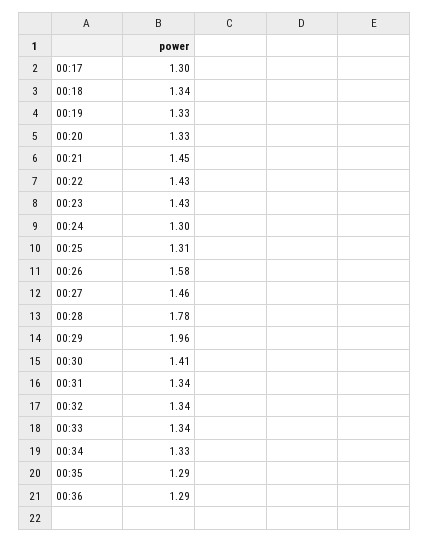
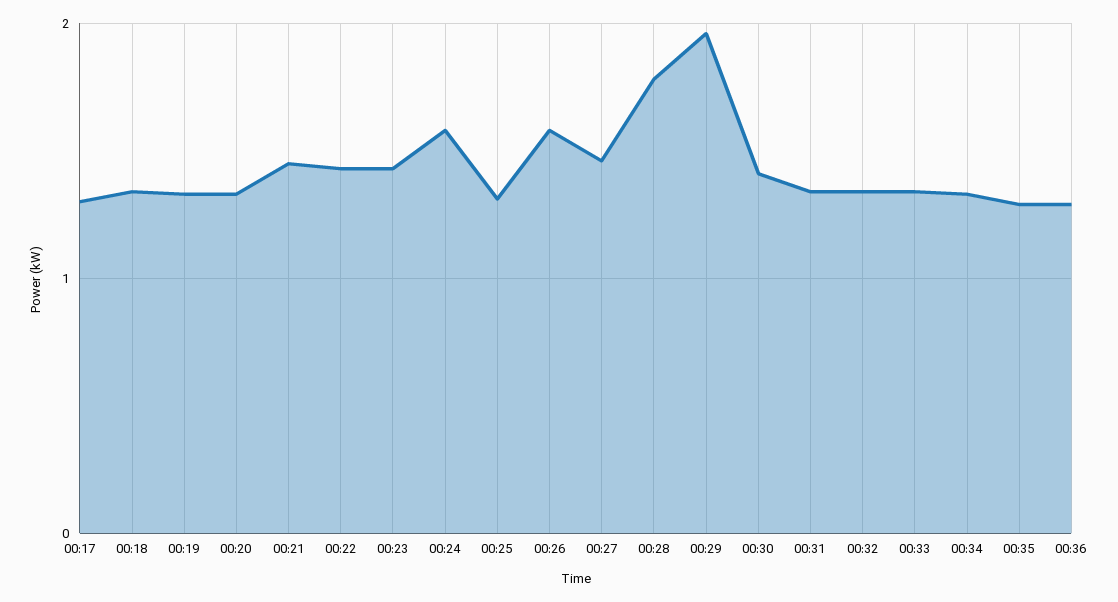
  {
    "00:17": 1.3,
    "00:18": 1.34,
    "00:19": 1.33,
    "00:20": 1.33,
    "00:21": 1.45,
    "00:22": 1.43,
    "00:23": 1.43,
-   "00:24": 1.3,
+   "00:24": 1.6,
    "00:25": 1.31,
    "00:26": 1.58,
    "00:27": 1.46,
    "00:28": 1.78,
    "00:29": 1.96,
    "00:30": 1.41,
    "00:31": 1.34,
    "00:32": 1.34,
    "00:33": 1.34,
    "00:34": 1.33,
    "00:35": 1.29,
    "00:36": 1.29
  }

